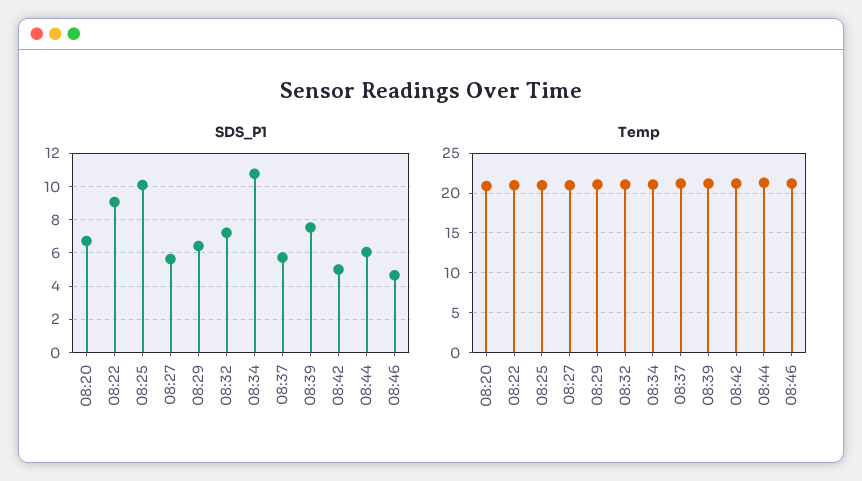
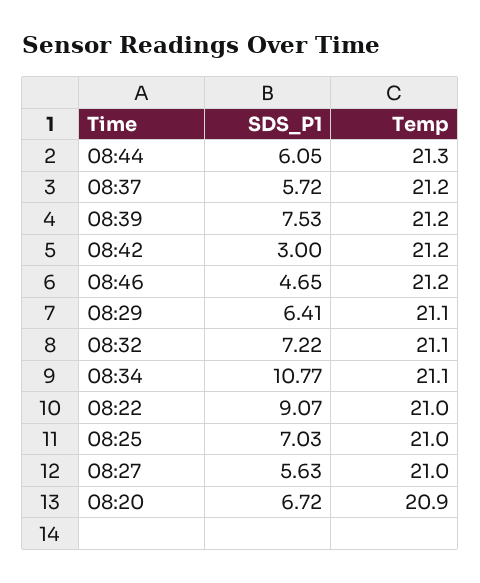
  {
    "SDS_P1": {
      "08:20": 6.72,
      "08:22": 9.07,
-     "08:25": 10,
+     "08:25": 7.03,
      "08:27": 5.63,
      "08:29": 6.41,
      "08:32": 7.22,
      "08:34": 10.77,
      "08:37": 5.72,
      "08:39": 7.53,
-     "08:42": 5,
+     "08:42": 3,
      "08:44": 6.05,
      "08:46": 4.65
    },
    "Temp": {
      "08:20": 20.9,
      "08:22": 21,
      "08:25": 21,
      "08:27": 21,
      "08:29": 21.1,
      "08:32": 21.1,
      "08:34": 21.1,
      "08:37": 21.2,
      "08:39": 21.2,
      "08:42": 21.2,
      "08:44": 21.3,
      "08:46": 21.2
    }
  }

